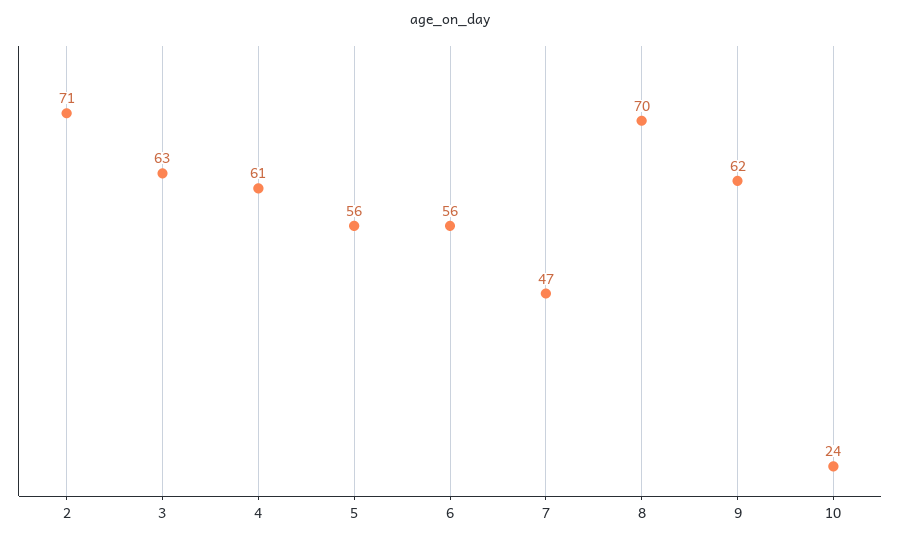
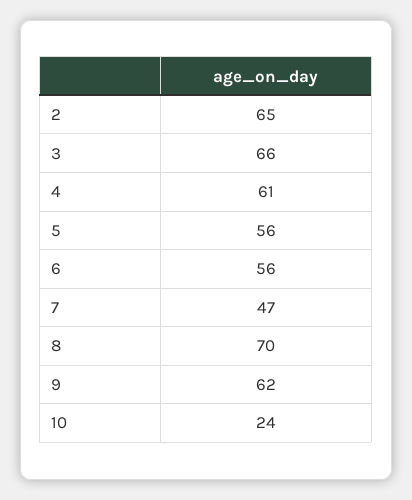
  {
-   "2": 71,
+   "2": 65,
-   "3": 63,
+   "3": 66,
    "4": 61,
    "5": 56,
    "6": 56,
    "7": 47,
    "8": 70,
    "9": 62,
    "10": 24
  }

